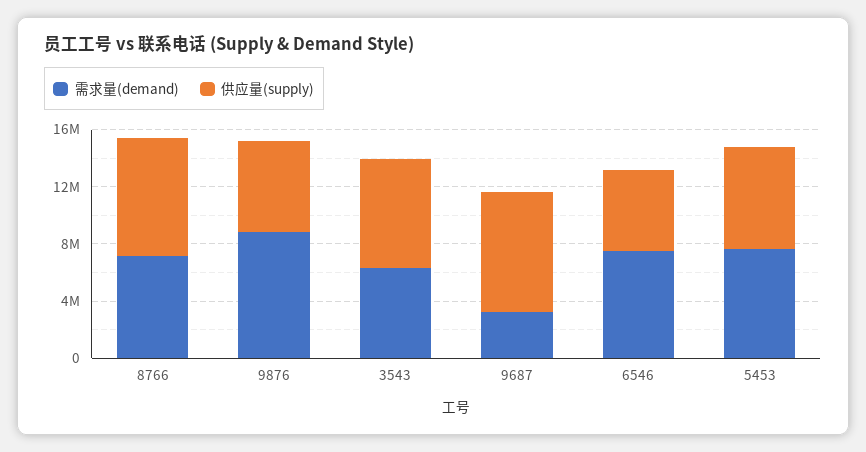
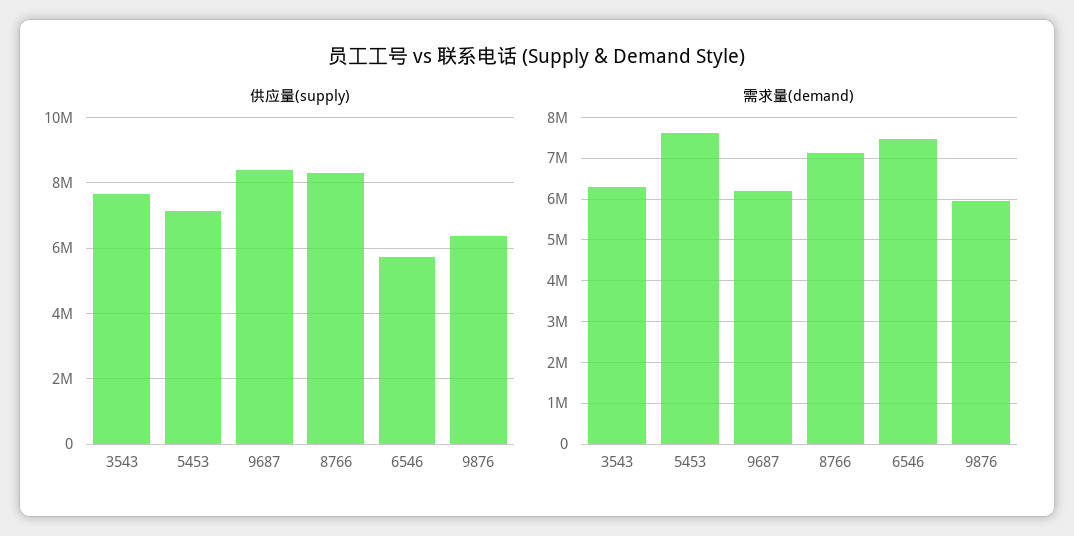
  {
    "需求量(demand)": {
      "8766": 7200000,
-     "9876": 9000000,
+     "9876": 6000000,
      "3543": 6200000,
-     "9687": 3000000,
+     "9687": 6200000,
      "6546": 7400000,
      "5453": 7600000
    },
    "供应量(supply)": {
      "8766": 8400000,
      "9876": 6400000,
      "3543": 7600000,
      "9687": 8400000,
      "6546": 5800000,
      "5453": 7200000
    }
  }

